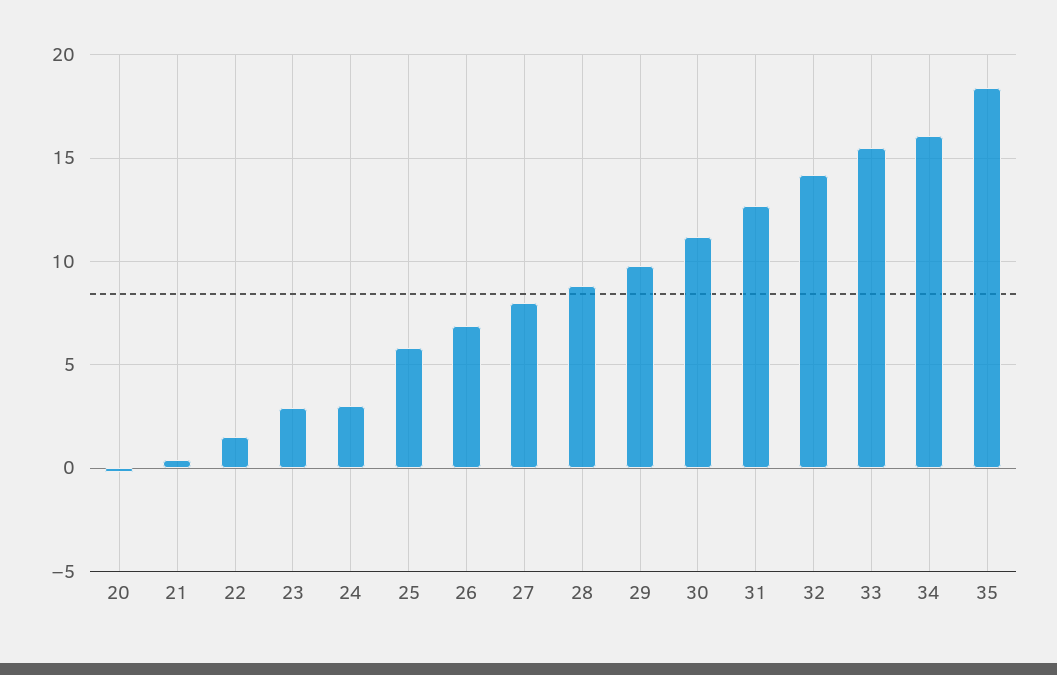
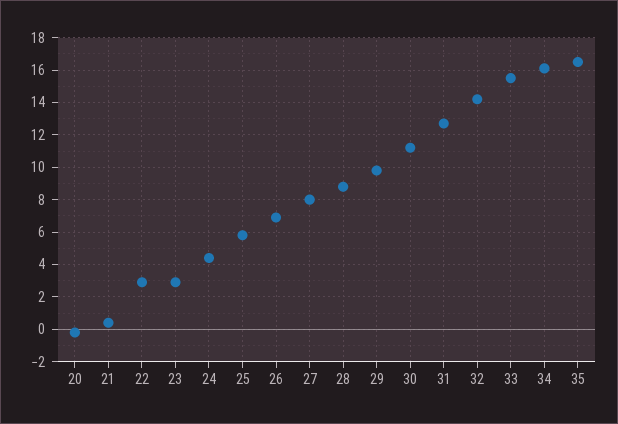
  {
    "20": 0,
    "21": 0.5,
-   "22": 1.5,
+   "22": 3,
    "23": 3,
-   "24": 3,
+   "24": 4.5,
    "25": 6,
    "26": 7,
    "27": 8,
    "28": 9,
    "29": 10,
    "30": 11,
    "31": 12.5,
    "32": 14,
    "33": 15.5,
    "34": 16,
-   "35": 18.5
+   "35": 16.5
  }

